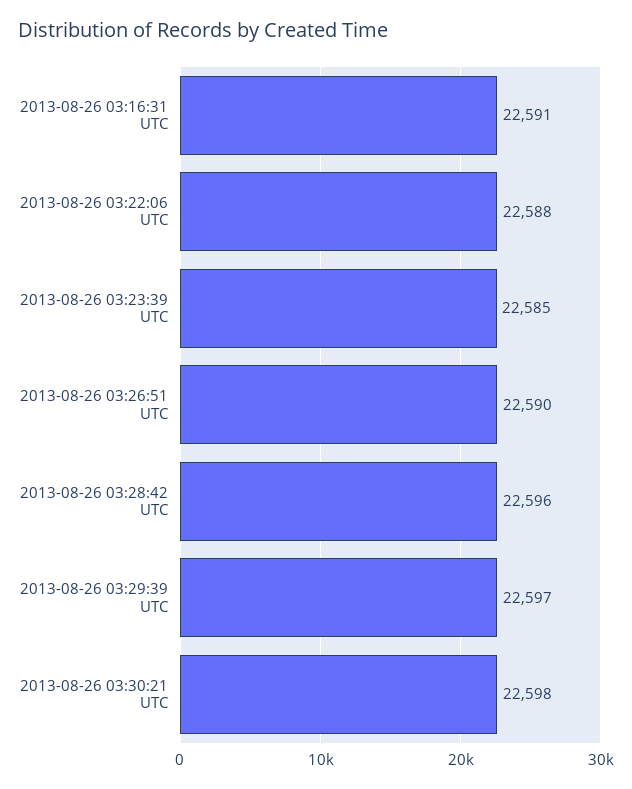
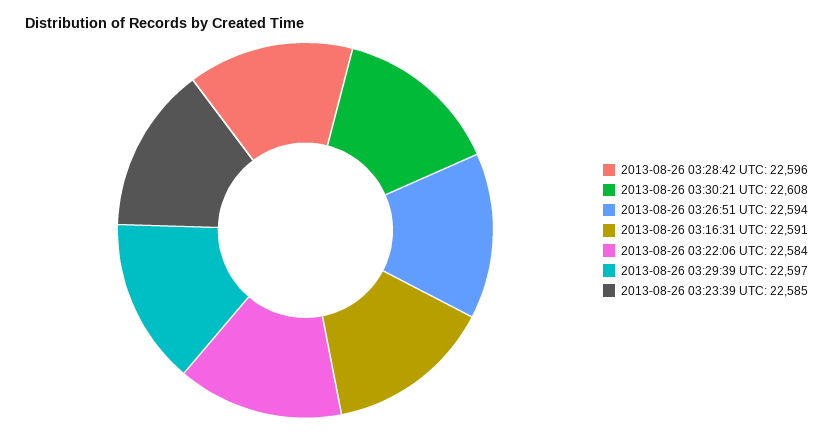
  {
    "2013-08-26 03:16:31 UTC": 22591,
-   "2013-08-26 03:22:06 UTC": 22588,
+   "2013-08-26 03:22:06 UTC": 22584,
    "2013-08-26 03:23:39 UTC": 22585,
-   "2013-08-26 03:26:51 UTC": 22590,
+   "2013-08-26 03:26:51 UTC": 22594,
    "2013-08-26 03:28:42 UTC": 22596,
    "2013-08-26 03:29:39 UTC": 22597,
-   "2013-08-26 03:30:21 UTC": 22598
+   "2013-08-26 03:30:21 UTC": 22608
  }

